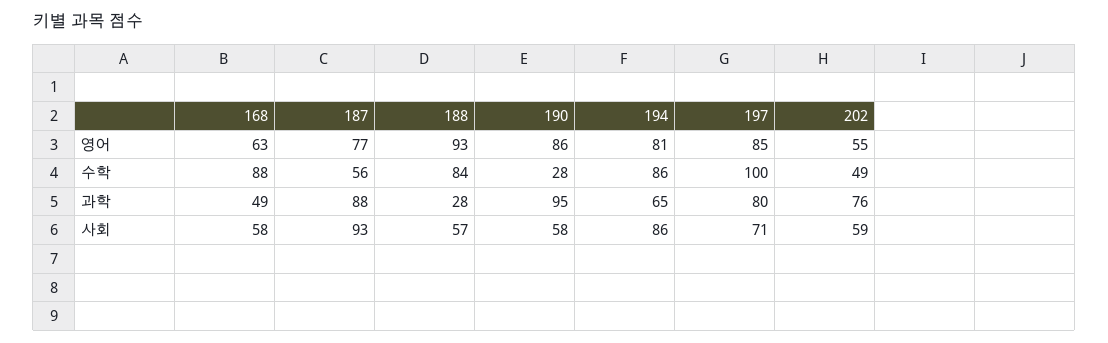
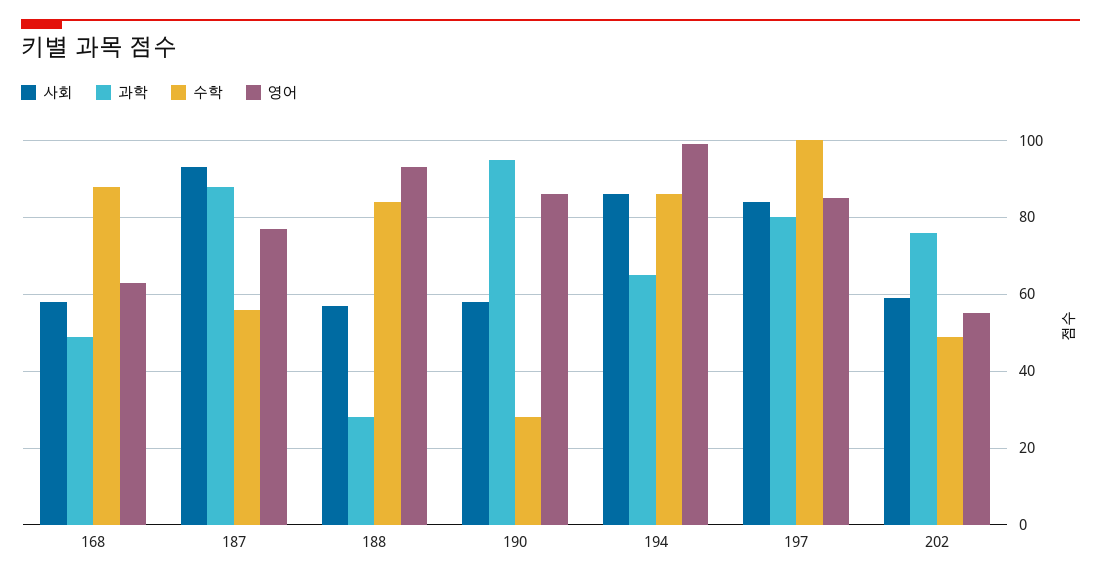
  {
    "영어": {
      "168": 63,
      "187": 77,
      "188": 93,
      "190": 86,
-     "194": 81,
+     "194": 100,
      "197": 85,
      "202": 55
    },
    "수학": {
      "168": 88,
      "187": 56,
      "188": 84,
      "190": 28,
      "194": 86,
      "197": 100,
      "202": 49
    },
    "과학": {
      "168": 49,
      "187": 88,
      "188": 28,
      "190": 95,
      "194": 65,
      "197": 80,
      "202": 76
    },
    "사회": {
      "168": 58,
      "187": 93,
      "188": 57,
      "190": 58,
      "194": 86,
-     "197": 71,
+     "197": 85,
      "202": 59
    }
  }

